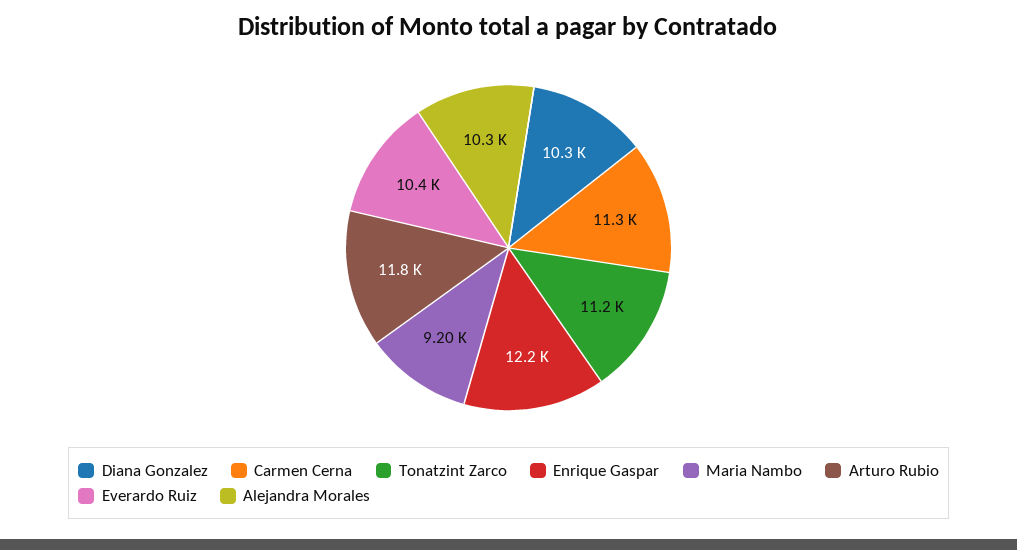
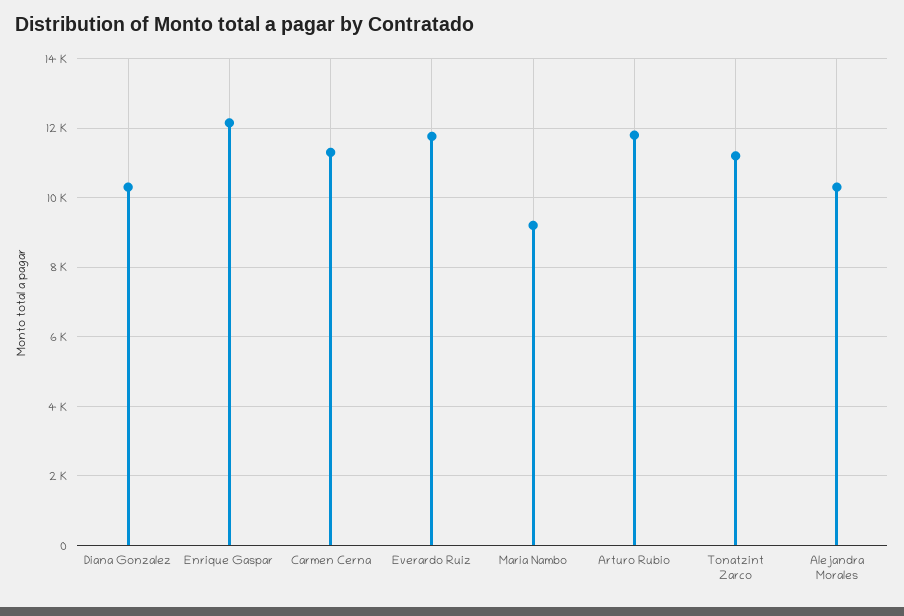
  {
    "Diana Gonzalez": 10300,
    "Carmen Cerna": 11300,
    "Tonatzint Zarco": 11200,
    "Enrique Gaspar": 12200,
    "Maria Nambo": 9200,
    "Arturo Rubio": 11800,
-   "Everardo Ruiz": 10400,
+   "Everardo Ruiz": 11800,
    "Alejandra Morales": 10300
  }

